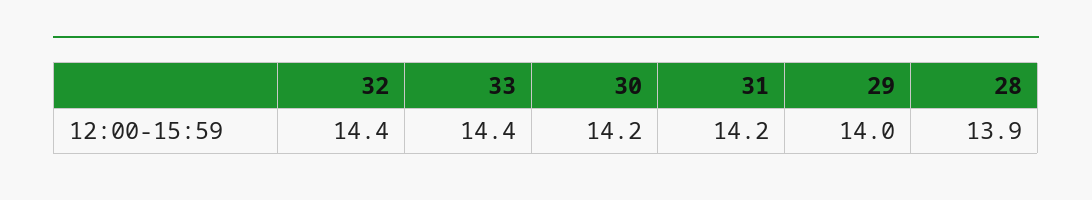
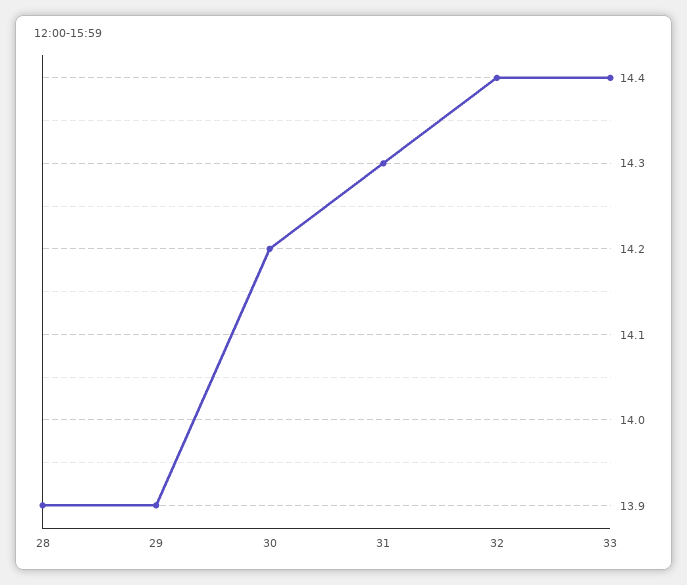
  {
    "32": 14.4,
    "33": 14.4,
    "30": 14.2,
-   "31": 14.2,
+   "31": 14.3,
-   "29": 14,
+   "29": 13.9,
    "28": 13.9
  }

